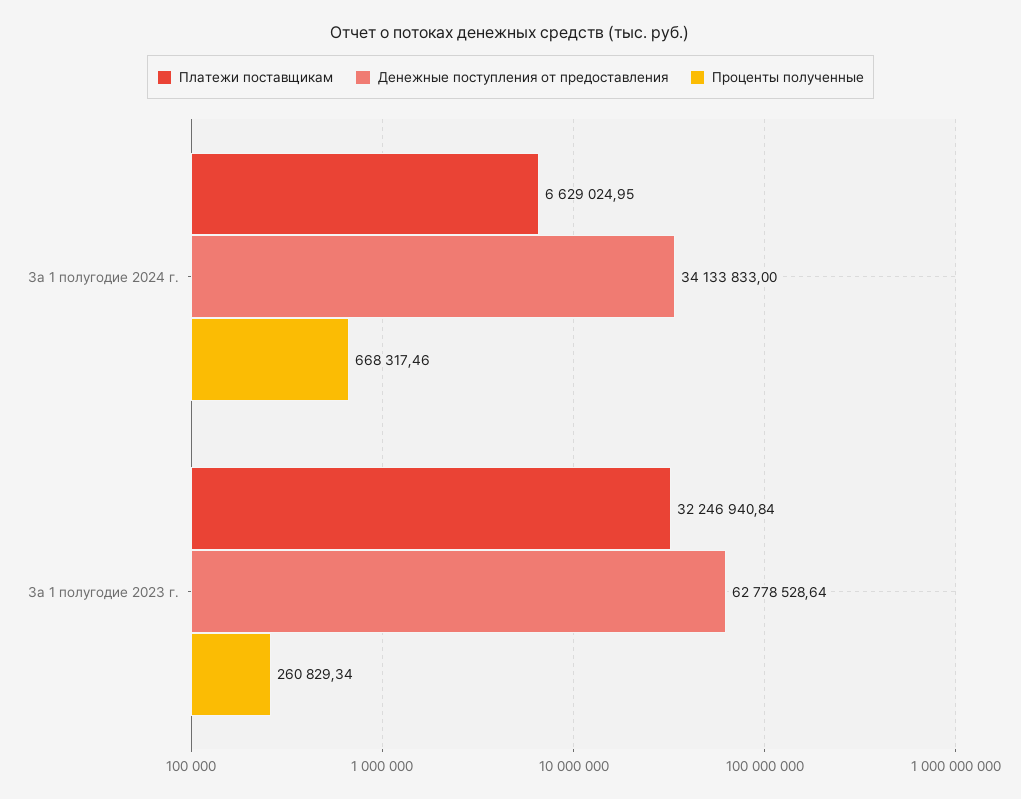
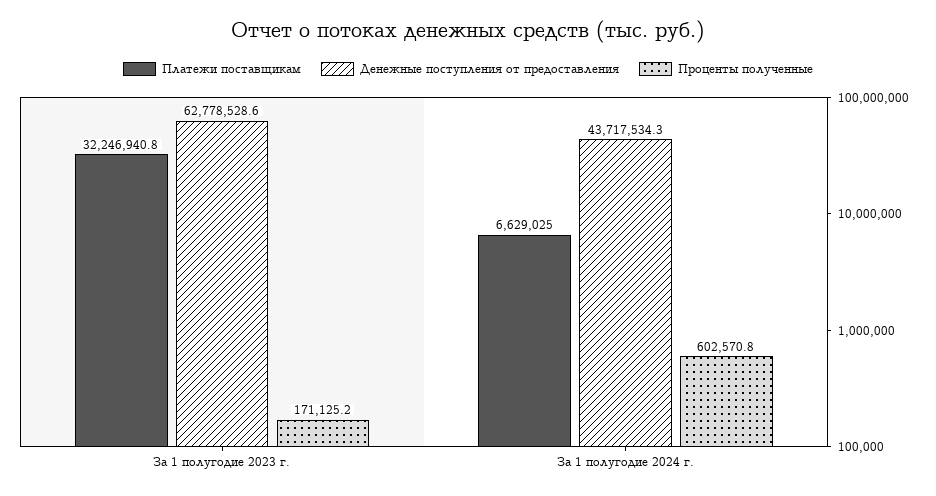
  {
    "Платежи поставщикам": {
      "За 1 полугодие 2024 г.": 6629024.95,
      "За 1 полугодие 2023 г.": 32246940.84
    },
    "Денежные поступления от предоставления": {
-     "За 1 полугодие 2024 г.": 34133833,
+     "За 1 полугодие 2024 г.": 43717534.3,
      "За 1 полугодие 2023 г.": 62778528.64
    },
    "Проценты полученные": {
-     "За 1 полугодие 2024 г.": 668317.46,
+     "За 1 полугодие 2024 г.": 602570.8,
-     "За 1 полугодие 2023 г.": 260829.34
+     "За 1 полугодие 2023 г.": 171125.2
    }
  }

